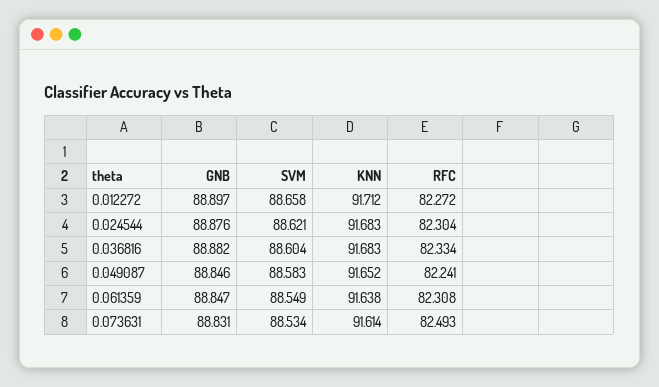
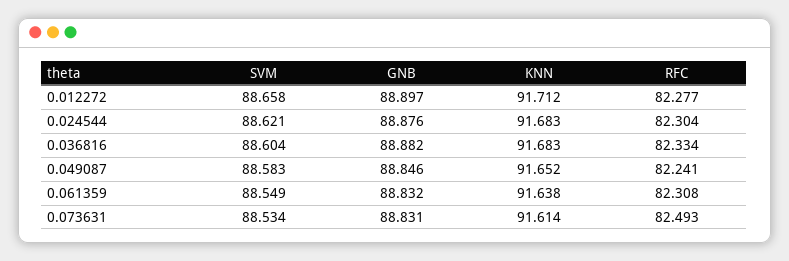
  {
    "GNB": {
      "0.012272": 88.897,
      "0.024544": 88.876,
      "0.036816": 88.882,
      "0.049087": 88.846,
-     "0.061359": 88.847,
+     "0.061359": 88.832,
      "0.073631": 88.831
    },
    "SVM": {
      "0.012272": 88.658,
      "0.024544": 88.621,
      "0.036816": 88.604,
      "0.049087": 88.583,
      "0.061359": 88.549,
      "0.073631": 88.534
    },
    "KNN": {
      "0.012272": 91.712,
      "0.024544": 91.683,
      "0.036816": 91.683,
      "0.049087": 91.652,
      "0.061359": 91.638,
      "0.073631": 91.614
    },
    "RFC": {
-     "0.012272": 82.272,
+     "0.012272": 82.277,
      "0.024544": 82.304,
      "0.036816": 82.334,
      "0.049087": 82.241,
      "0.061359": 82.308,
      "0.073631": 82.493
    }
  }

